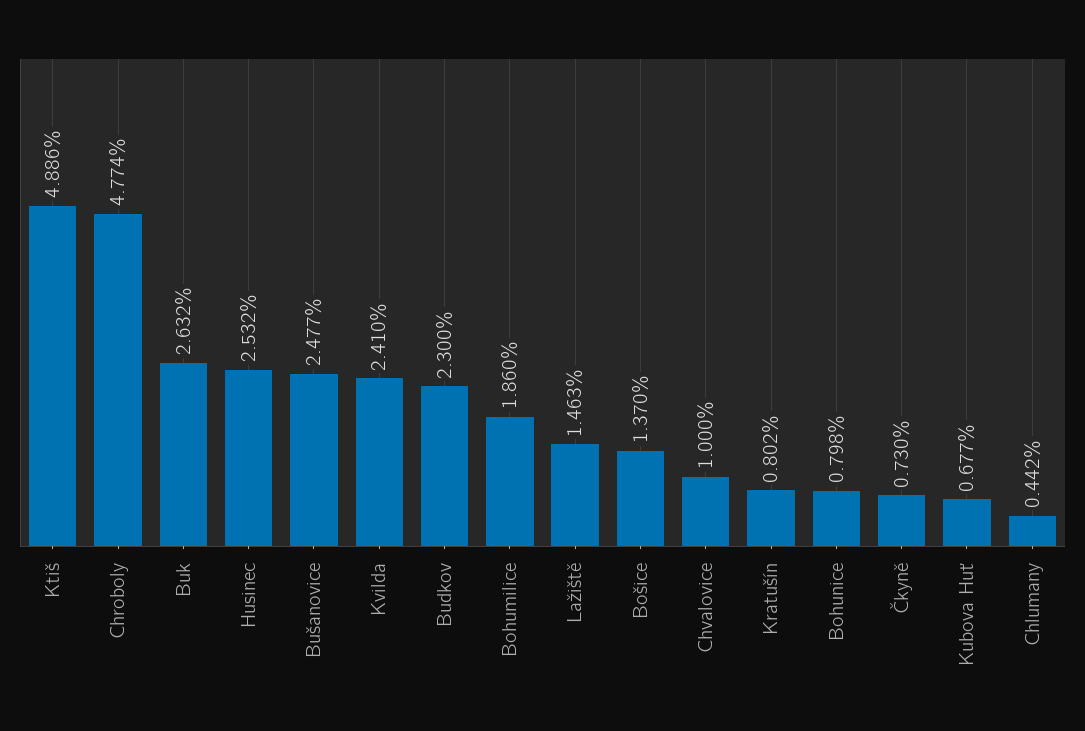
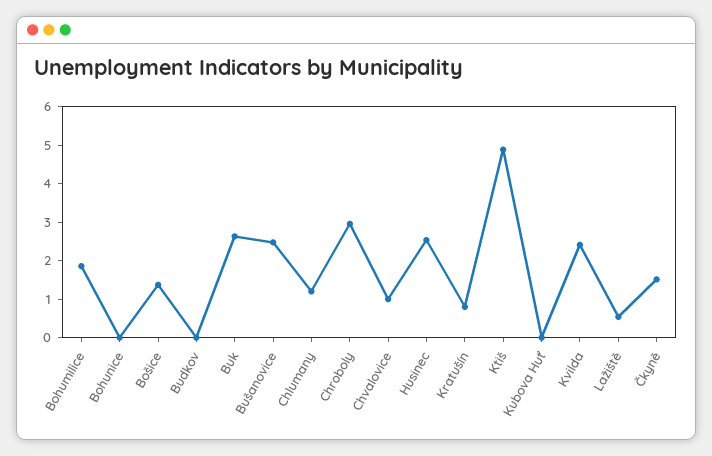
  {
    "Ktiš": 4.886,
-   "Chroboly": 4.774,
+   "Chroboly": 3,
    "Buk": 2.632,
    "Husinec": 2.532,
    "Bušanovice": 2.477,
    "Kvilda": 2.41,
-   "Budkov": 2.3,
+   "Budkov": 0,
    "Bohumilice": 1.86,
-   "Lažiště": 1.463,
+   "Lažiště": 0.5,
    "Bošice": 1.37,
    "Chvalovice": 1,
    "Kratušín": 0.802,
-   "Bohunice": 0.798,
+   "Bohunice": 0,
-   "Čkyně": 0.73,
+   "Čkyně": 1.5,
-   "Kubova Huť": 0.677,
+   "Kubova Huť": 0,
-   "Chlumany": 0.442
+   "Chlumany": 1.25
  }

